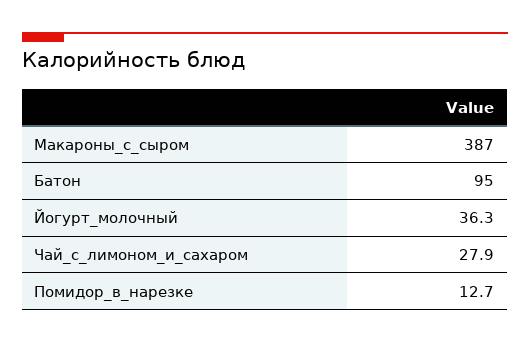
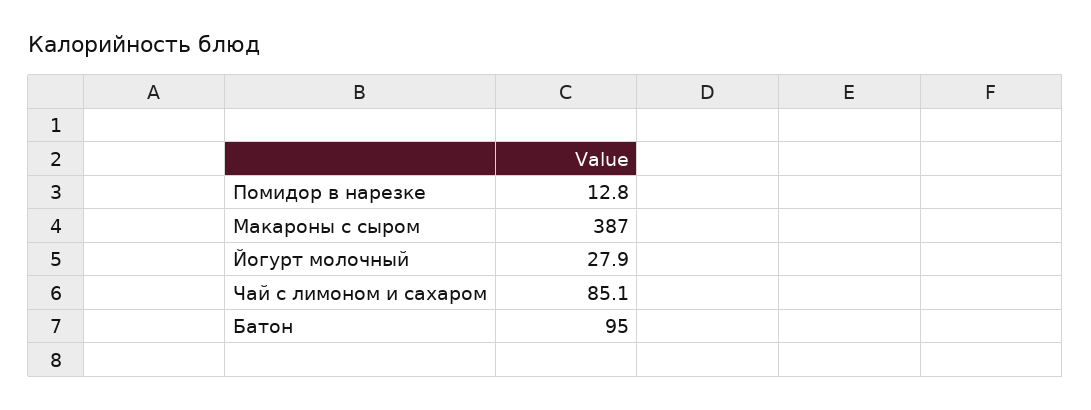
  {
    "Макароны_с_сыром": 387,
    "Батон": 95,
-   "Йогурт_молочный": 36.3,
+   "Йогурт_молочный": 27.9,
-   "Чай_с_лимоном_и_сахаром": 27.9,
+   "Чай_с_лимоном_и_сахаром": 85.1,
-   "Помидор_в_нарезке": 12.7
+   "Помидор_в_нарезке": 12.8
  }

